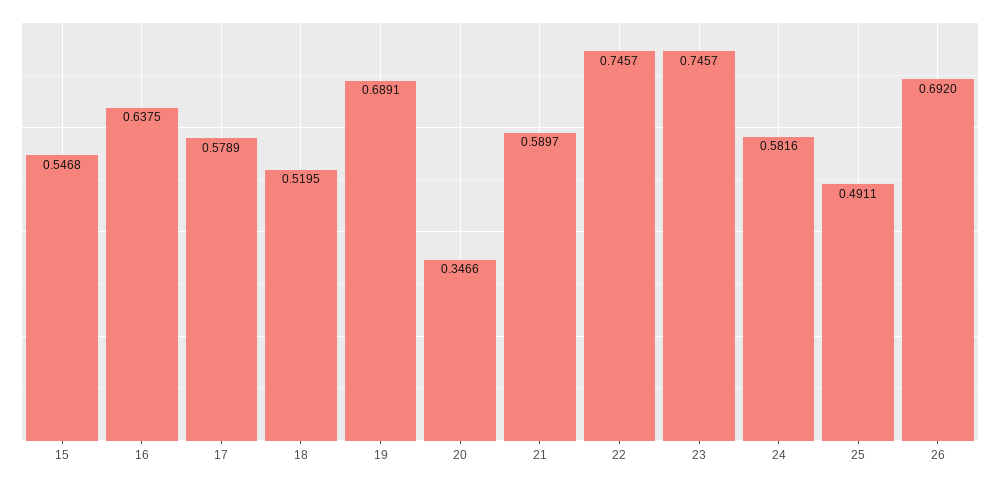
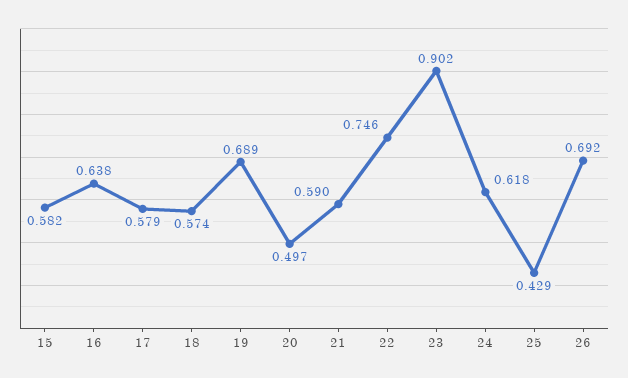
  {
-   "15": 0.5468,
+   "15": 0.582,
    "16": 0.6375,
    "17": 0.5789,
-   "18": 0.5195,
+   "18": 0.574,
    "19": 0.6891,
-   "20": 0.3466,
+   "20": 0.497,
    "21": 0.5897,
    "22": 0.7457,
-   "23": 0.7457,
+   "23": 0.902,
-   "24": 0.5816,
+   "24": 0.618,
-   "25": 0.4911,
+   "25": 0.429,
    "26": 0.692
  }

